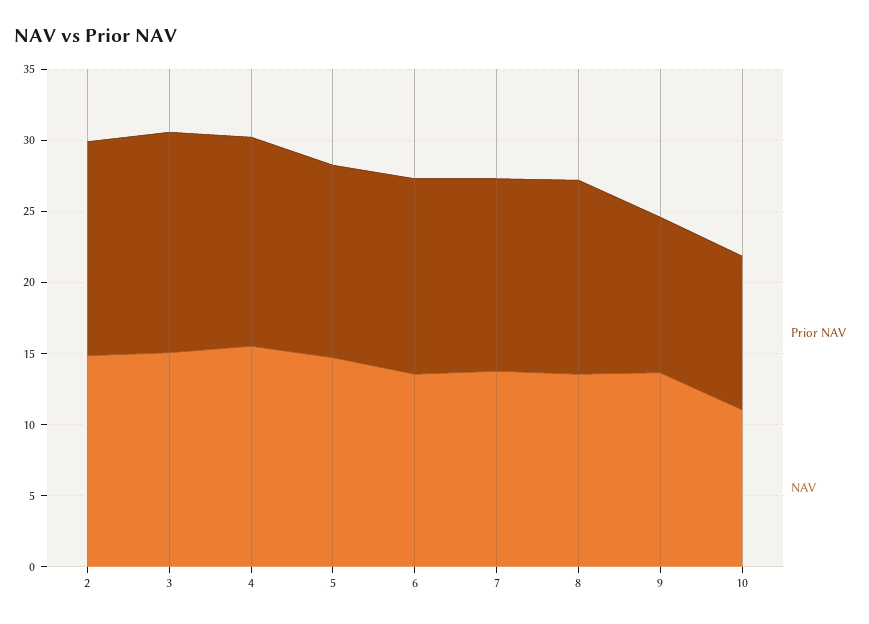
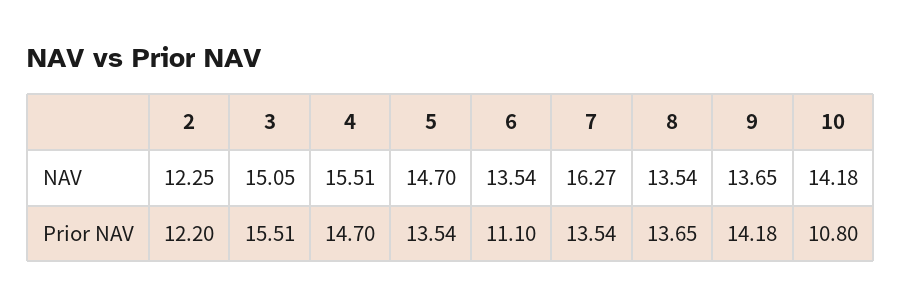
  {
    "Prior NAV": {
-     "2": 15,
+     "2": 12.2,
      "3": 15.51,
      "4": 14.7,
      "5": 13.54,
-     "6": 14,
+     "6": 11.1,
      "7": 13.54,
      "8": 13.65,
-     "9": 11,
+     "9": 14.18,
      "10": 10.8
    },
    "NAV": {
-     "2": 15,
+     "2": 12.25,
      "3": 15.05,
      "4": 15.51,
      "5": 14.7,
      "6": 13.54,
-     "7": 14,
+     "7": 16.27,
      "8": 13.54,
      "9": 13.65,
-     "10": 11
+     "10": 14.18
    }
  }

